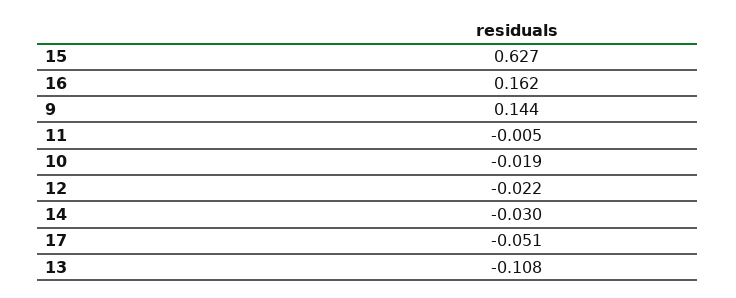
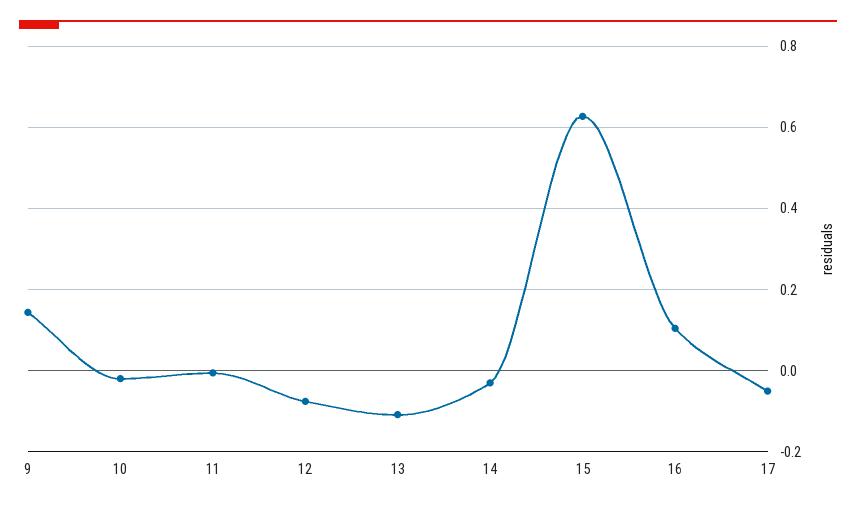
  {
    "15": 0.627,
-   "16": 0.162,
+   "16": 0.1,
    "9": 0.144,
    "11": -0.005,
    "10": -0.019,
-   "12": -0.022,
+   "12": -0.08,
    "14": -0.03,
    "17": -0.051,
    "13": -0.108
  }

